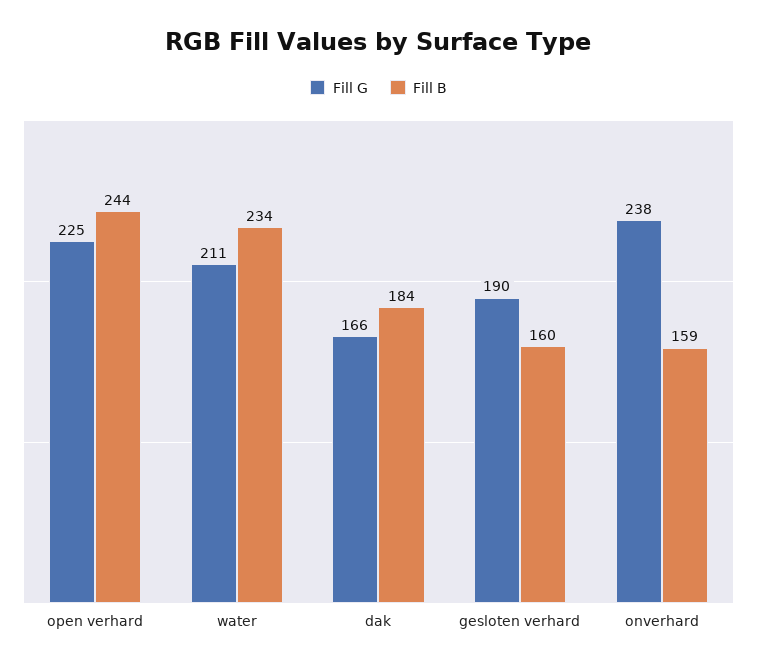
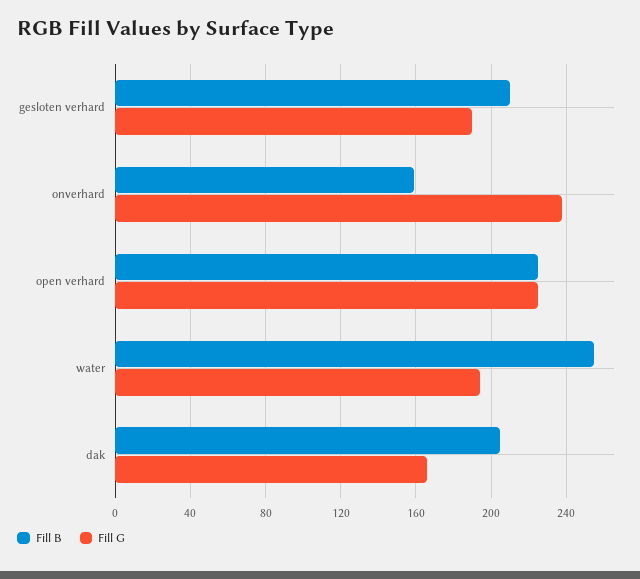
  {
    "Fill G": {
      "open verhard": 225,
-     "water": 211,
+     "water": 195,
      "dak": 166,
      "gesloten verhard": 190,
      "onverhard": 238
    },
    "Fill B": {
-     "open verhard": 244,
+     "open verhard": 225,
-     "water": 234,
+     "water": 255,
-     "dak": 184,
+     "dak": 205,
-     "gesloten verhard": 160,
+     "gesloten verhard": 210,
      "onverhard": 159
    }
  }

